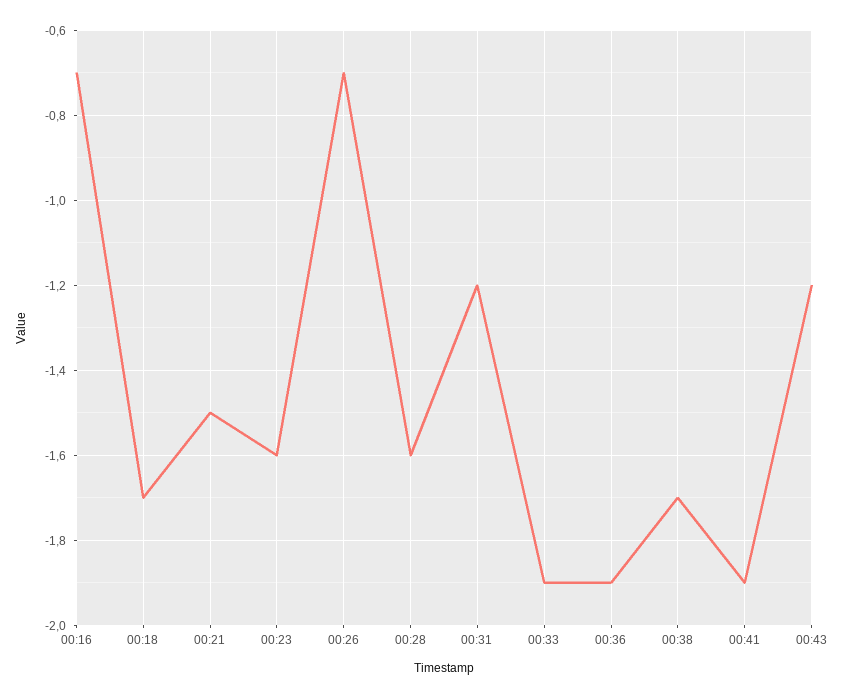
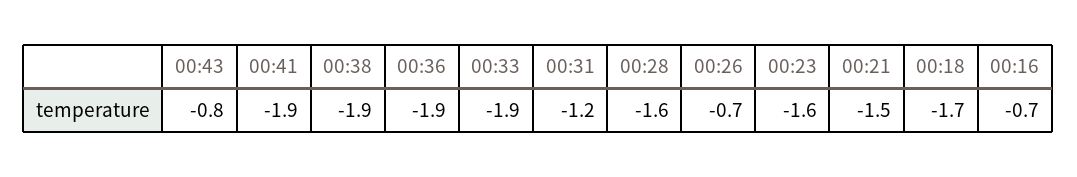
  {
    "00:16": -0.7,
    "00:18": -1.7,
    "00:21": -1.5,
    "00:23": -1.6,
    "00:26": -0.7,
    "00:28": -1.6,
    "00:31": -1.2,
    "00:33": -1.9,
    "00:36": -1.9,
-   "00:38": -1.7,
+   "00:38": -1.9,
    "00:41": -1.9,
-   "00:43": -1.2
+   "00:43": -0.8
  }

